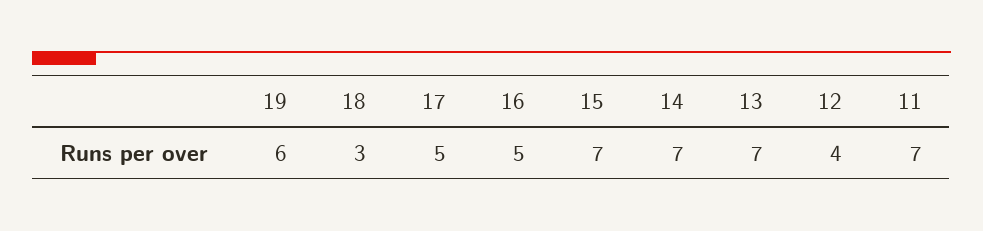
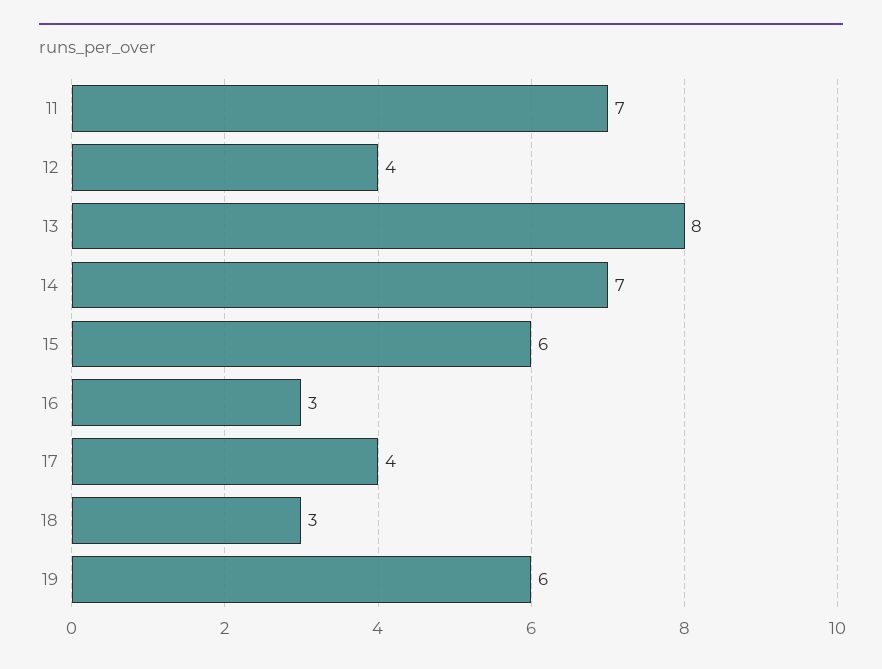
  {
    "19": 6,
    "18": 3,
-   "17": 5,
+   "17": 4,
-   "16": 5,
+   "16": 3,
-   "15": 7,
+   "15": 6,
    "14": 7,
-   "13": 7,
+   "13": 8,
    "12": 4,
    "11": 7
  }

